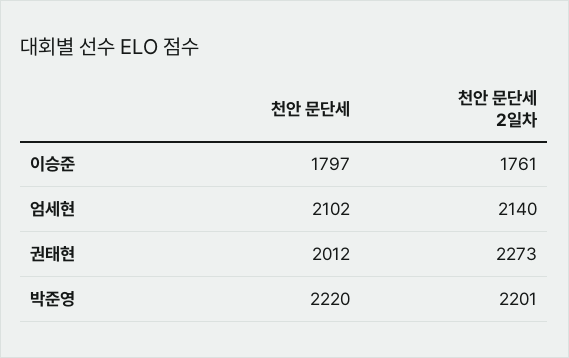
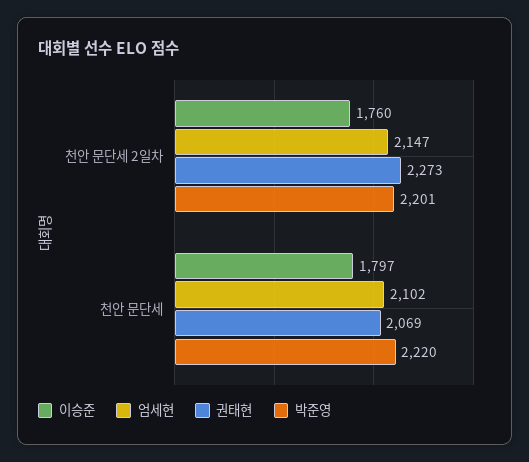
  {
    "이승준": {
      "천안 문단세": 1797,
-     "천안 문단세 2일차": 1761
+     "천안 문단세 2일차": 1760
    },
    "엄세현": {
      "천안 문단세": 2102,
-     "천안 문단세 2일차": 2140
+     "천안 문단세 2일차": 2147
    },
    "권태현": {
-     "천안 문단세": 2012,
+     "천안 문단세": 2069,
      "천안 문단세 2일차": 2273
    },
    "박준영": {
      "천안 문단세": 2220,
      "천안 문단세 2일차": 2201
    }
  }

